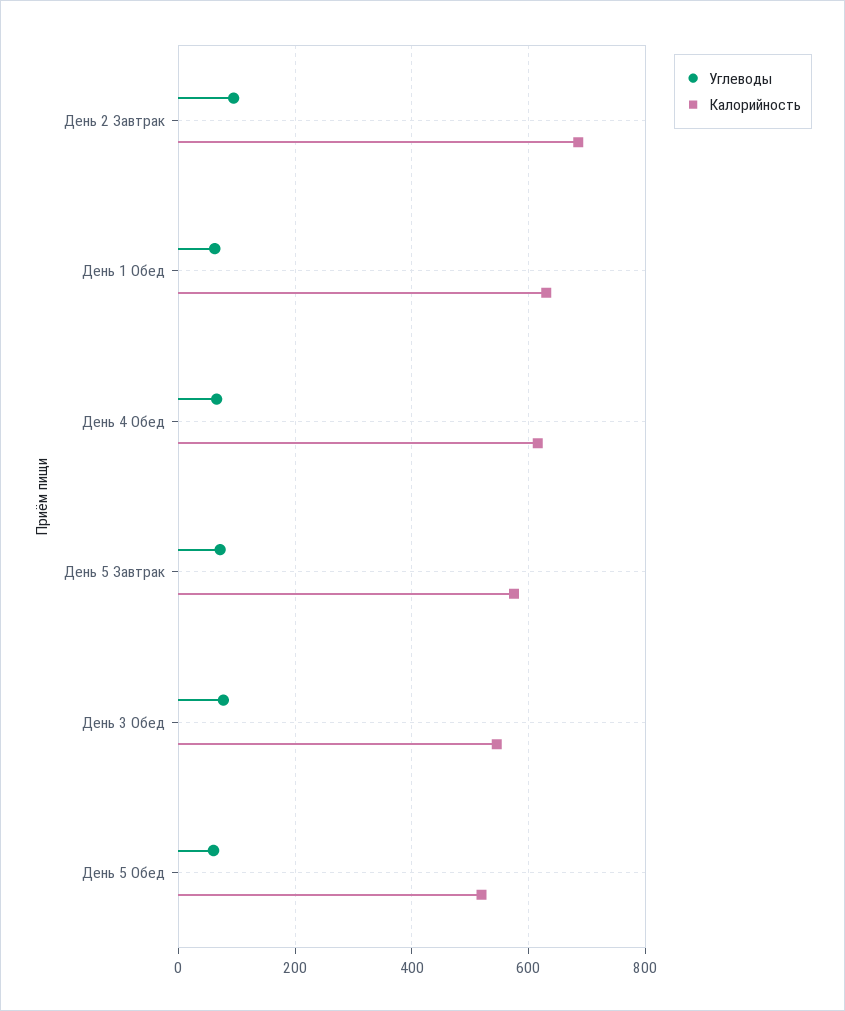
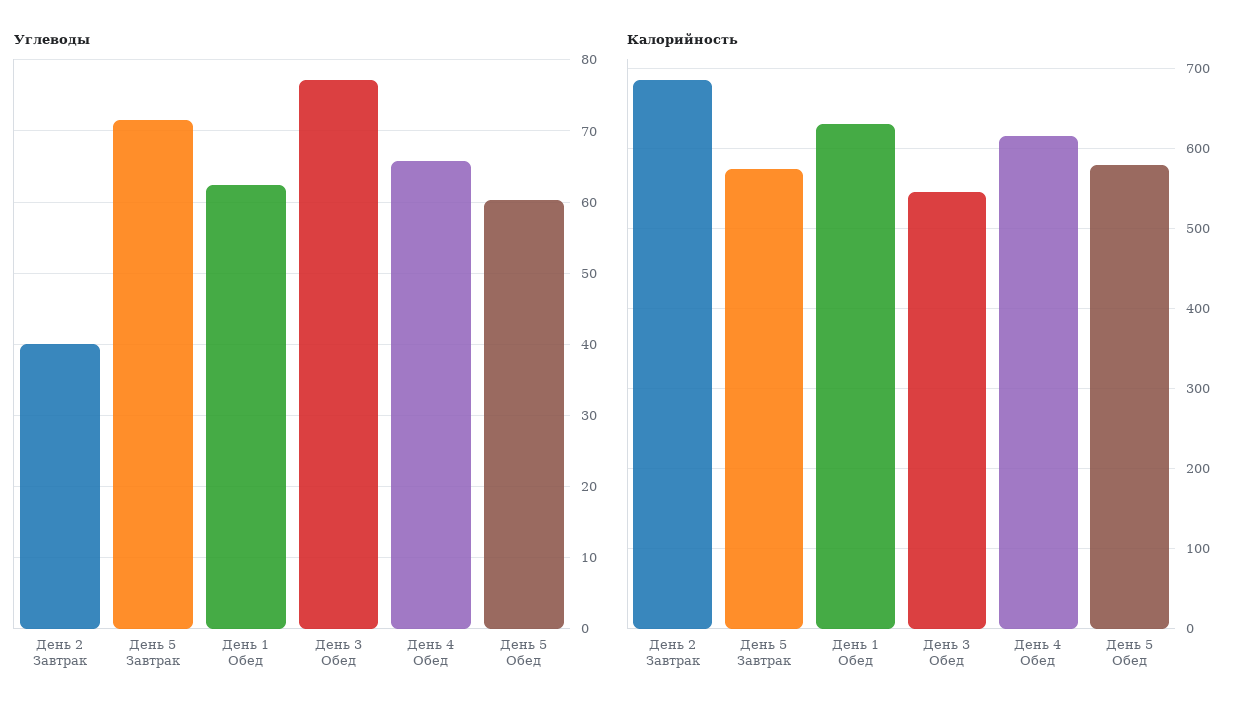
  {
    "Углеводы": {
-     "День 2 Завтрак": 100,
+     "День 2 Завтрак": 40,
      "День 1 Обед": 62,
      "День 4 Обед": 66,
      "День 5 Завтрак": 72,
      "День 3 Обед": 77,
      "День 5 Обед": 60
    },
    "Калорийность": {
      "День 2 Завтрак": 690,
      "День 1 Обед": 630,
      "День 4 Обед": 620,
      "День 5 Завтрак": 580,
      "День 3 Обед": 550,
-     "День 5 Обед": 520
+     "День 5 Обед": 580
    }
  }

